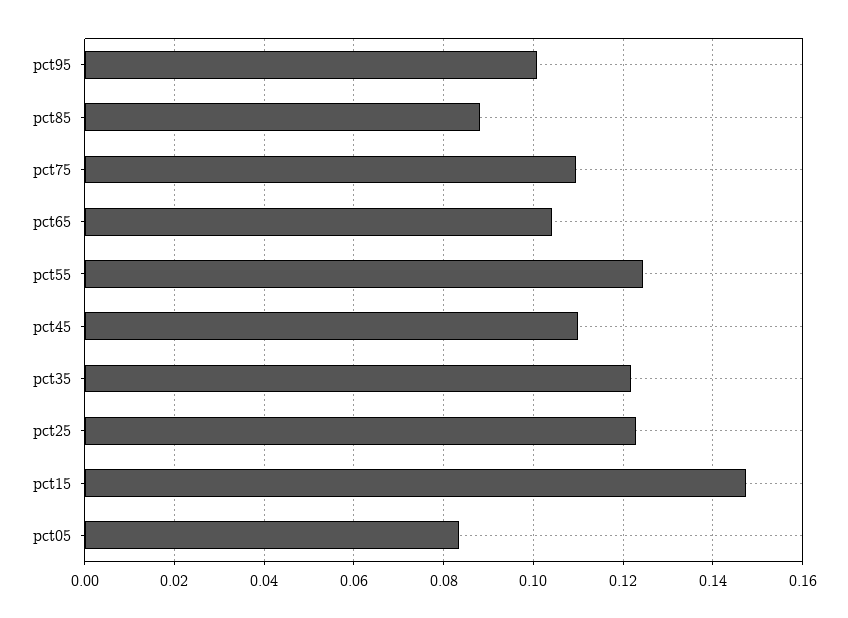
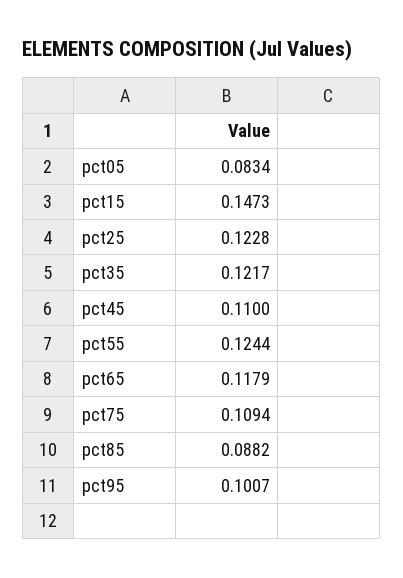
  {
    "pct95": 0.1007,
    "pct85": 0.0882,
    "pct75": 0.1094,
-   "pct65": 0.104,
+   "pct65": 0.1179,
    "pct55": 0.1244,
    "pct45": 0.11,
    "pct35": 0.1217,
    "pct25": 0.1228,
    "pct15": 0.1473,
    "pct05": 0.0834
  }

